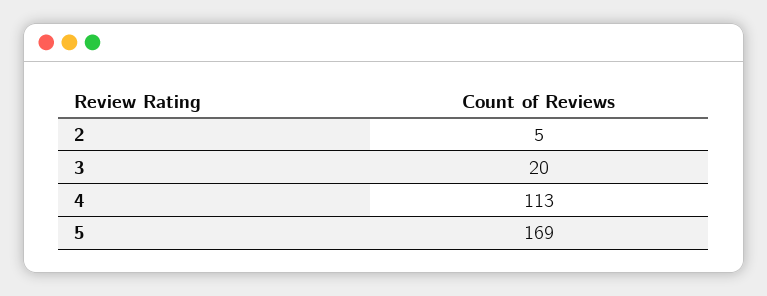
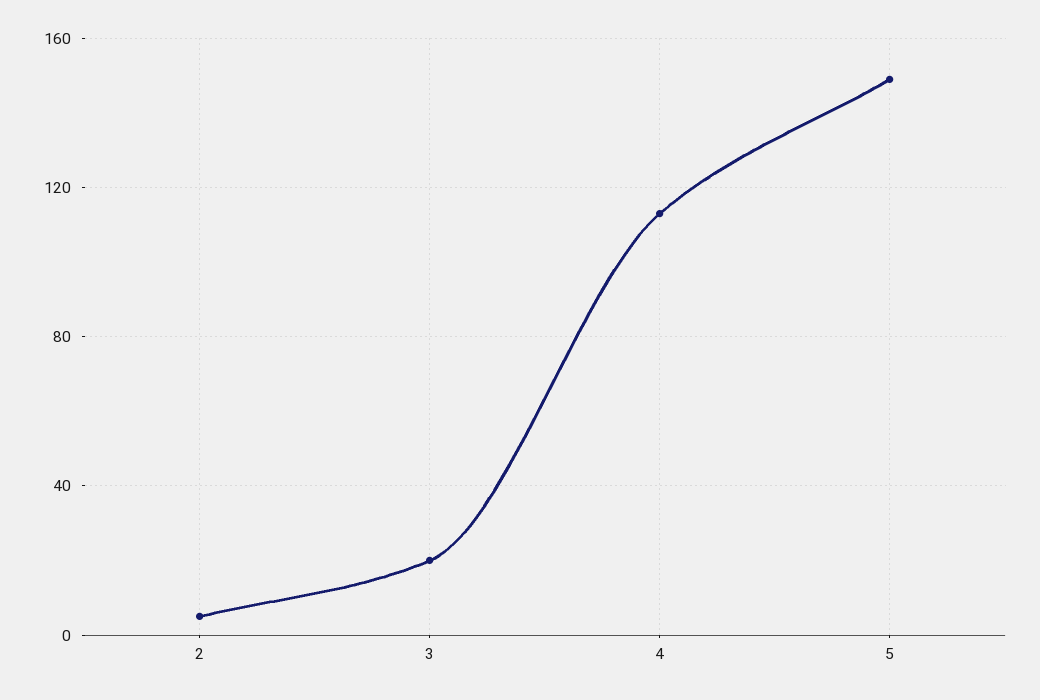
  {
    "2": 5,
    "3": 20,
    "4": 113,
-   "5": 169
+   "5": 150
  }

